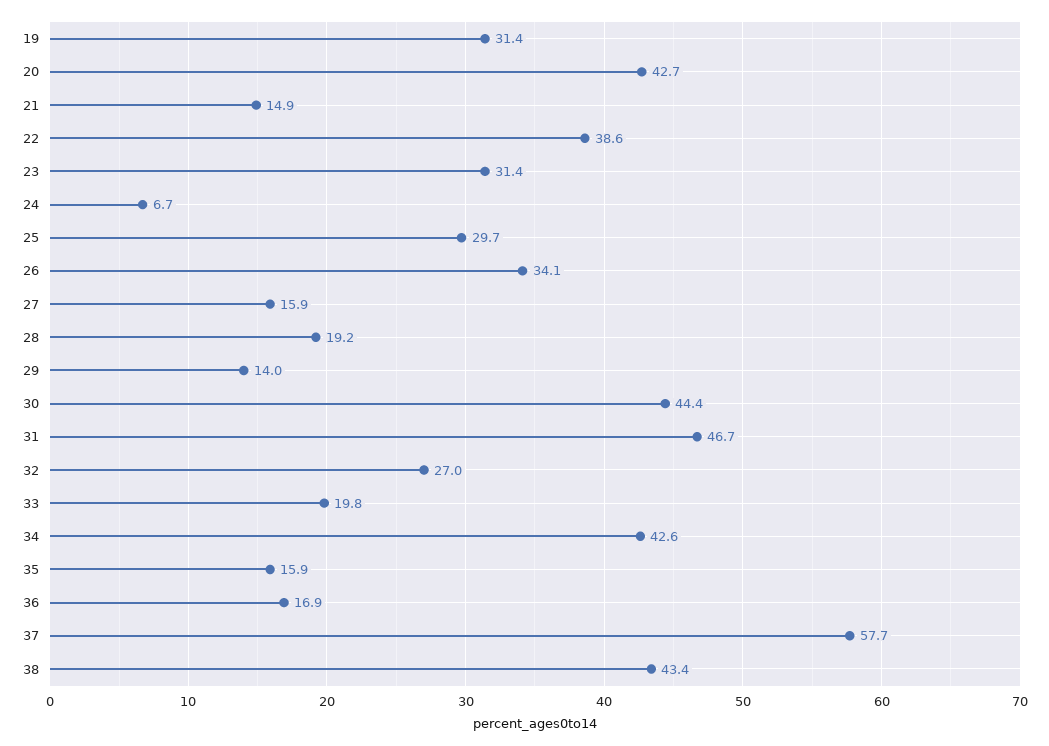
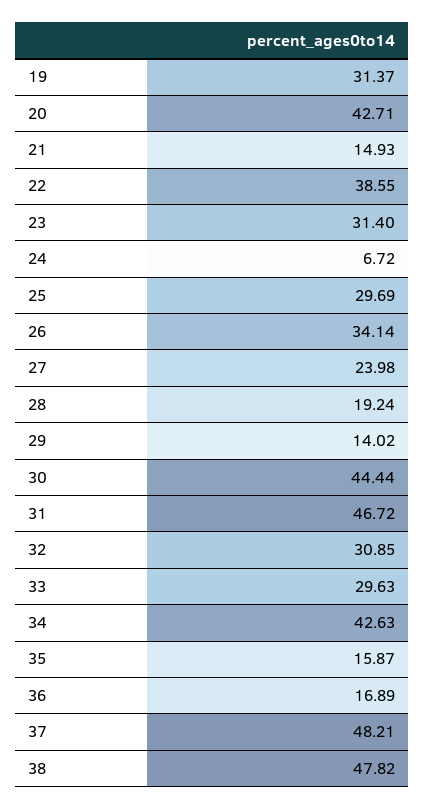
  {
    "19": 31.37,
    "20": 42.71,
    "21": 14.93,
    "22": 38.55,
    "23": 31.4,
    "24": 6.72,
    "25": 29.69,
    "26": 34.14,
-   "27": 15.9,
+   "27": 23.98,
    "28": 19.24,
    "29": 14.02,
    "30": 44.44,
    "31": 46.72,
-   "32": 27,
+   "32": 30.85,
-   "33": 19.8,
+   "33": 29.63,
    "34": 42.63,
    "35": 15.87,
    "36": 16.89,
-   "37": 57.7,
+   "37": 48.21,
-   "38": 43.4
+   "38": 47.82
  }

